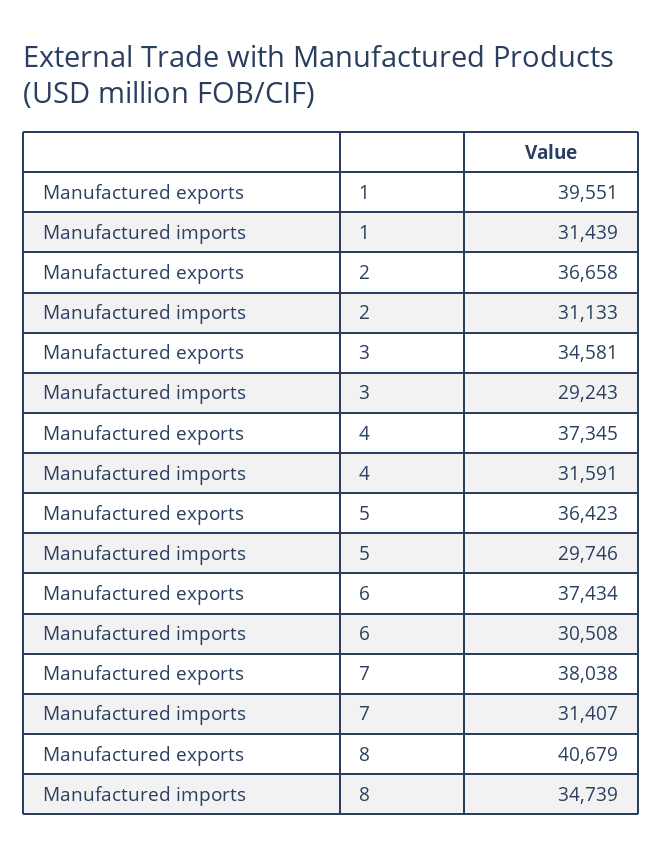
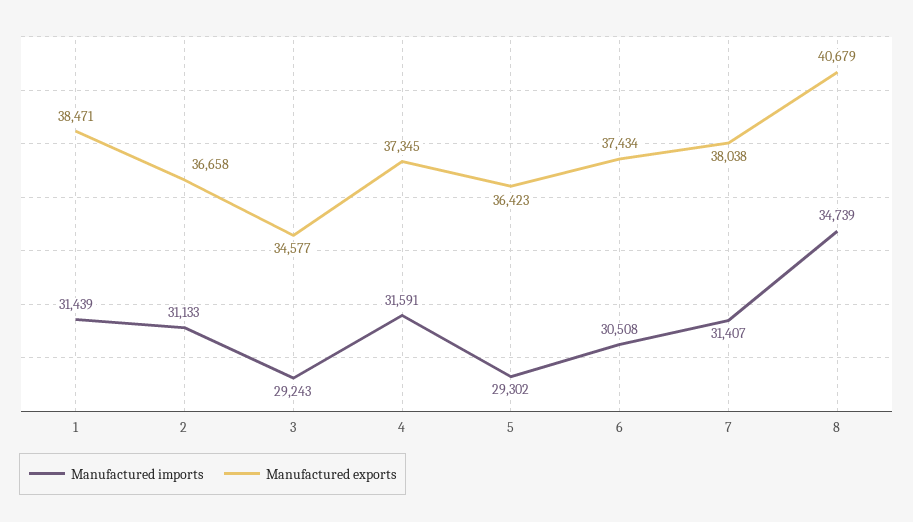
  {
    "Manufactured exports": {
-     "1": 39551,
+     "1": 38471,
      "2": 36658,
-     "3": 34581,
+     "3": 34577,
      "4": 37345,
      "5": 36423,
      "6": 37434,
      "7": 38038,
      "8": 40679
    },
    "Manufactured imports": {
      "1": 31439,
      "2": 31133,
      "3": 29243,
      "4": 31591,
-     "5": 29746,
+     "5": 29302,
      "6": 30508,
      "7": 31407,
      "8": 34739
    }
  }

